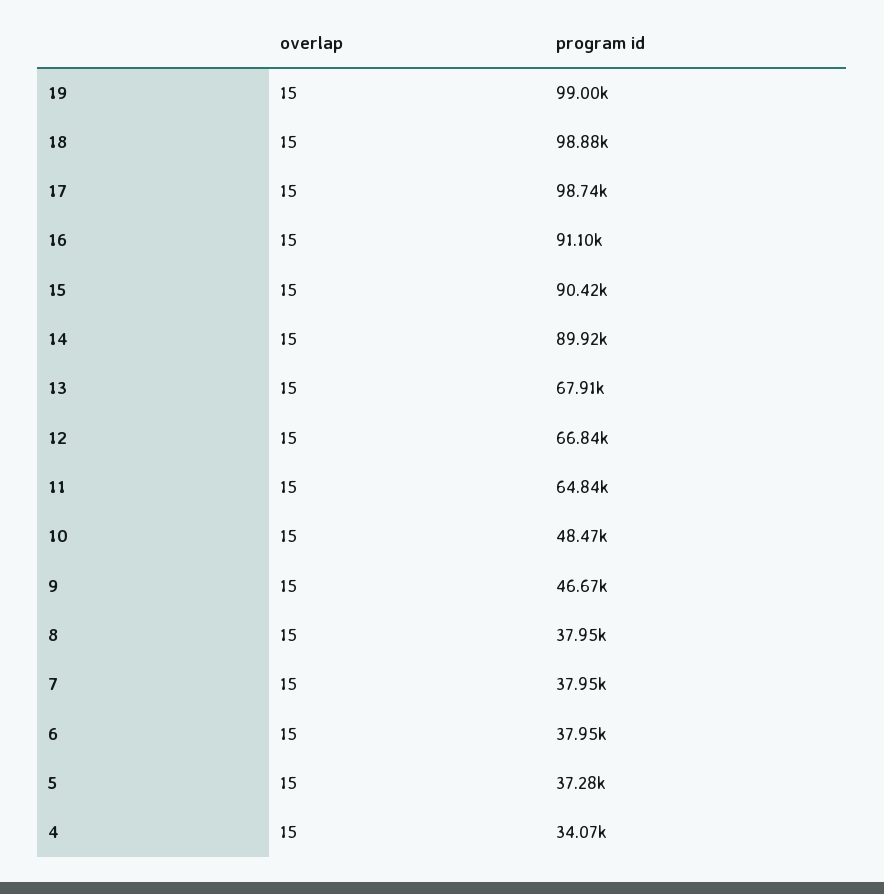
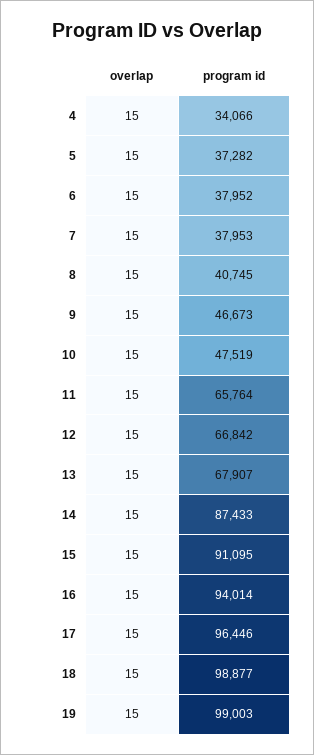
  {
    "overlap": {
      "19": 15,
      "18": 15,
      "17": 15,
      "16": 15,
      "15": 15,
      "14": 15,
      "13": 15,
      "12": 15,
      "11": 15,
      "10": 15,
      "9": 15,
      "8": 15,
      "7": 15,
      "6": 15,
      "5": 15,
      "4": 15
    },
    "program id": {
      "19": 99003,
      "18": 98877,
-     "17": 98740,
+     "17": 96446,
-     "16": 91100,
+     "16": 94014,
-     "15": 90420,
+     "15": 91095,
-     "14": 89920,
+     "14": 87433,
      "13": 67907,
      "12": 66842,
-     "11": 64840,
+     "11": 65764,
-     "10": 48470,
+     "10": 47519,
      "9": 46673,
-     "8": 37950,
+     "8": 40745,
      "7": 37953,
      "6": 37952,
      "5": 37282,
      "4": 34066
    }
  }

